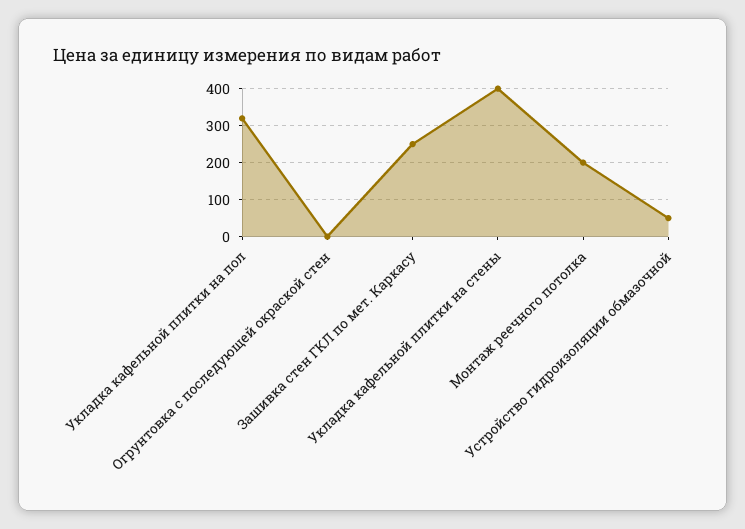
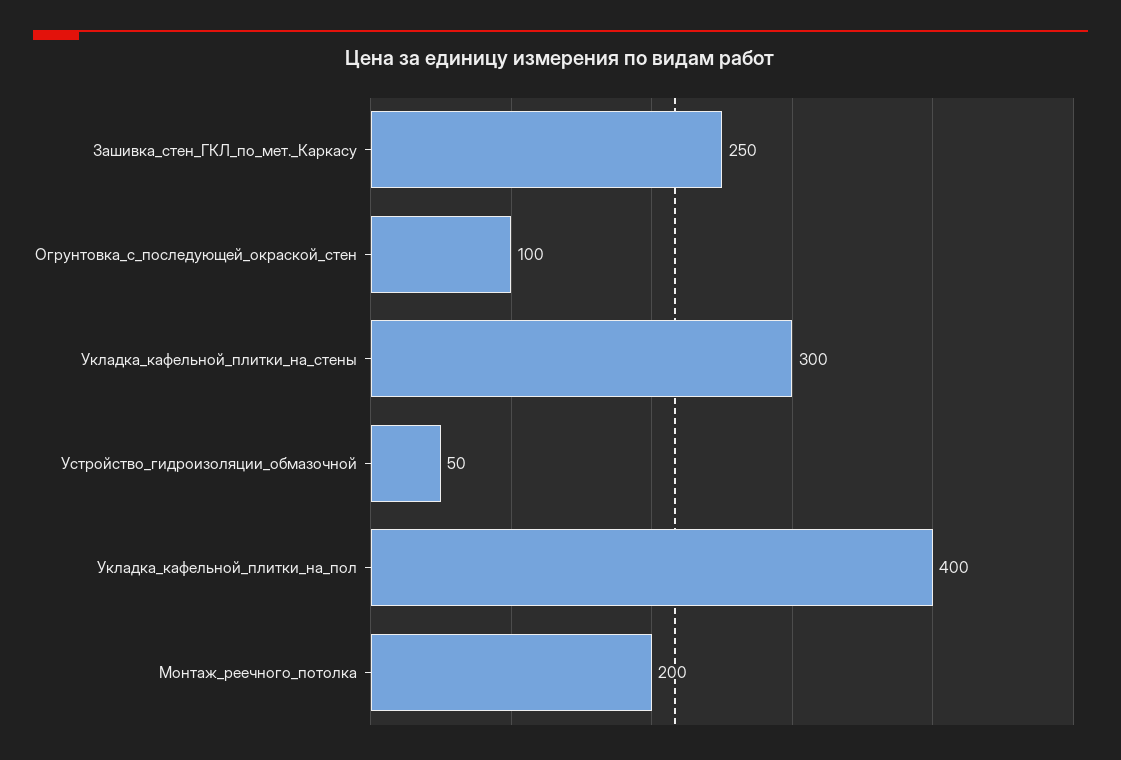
  {
-   "Укладка кафельной плитки на пол": 320,
+   "Укладка кафельной плитки на пол": 400,
-   "Огрунтовка с последующей окраской стен": 0,
+   "Огрунтовка с последующей окраской стен": 100,
    "Зашивка стен ГКЛ по мет. Каркасу": 250,
-   "Укладка кафельной плитки на стены": 400,
+   "Укладка кафельной плитки на стены": 300,
    "Монтаж реечного потолка": 200,
    "Устройство гидроизоляции обмазочной": 50
  }

